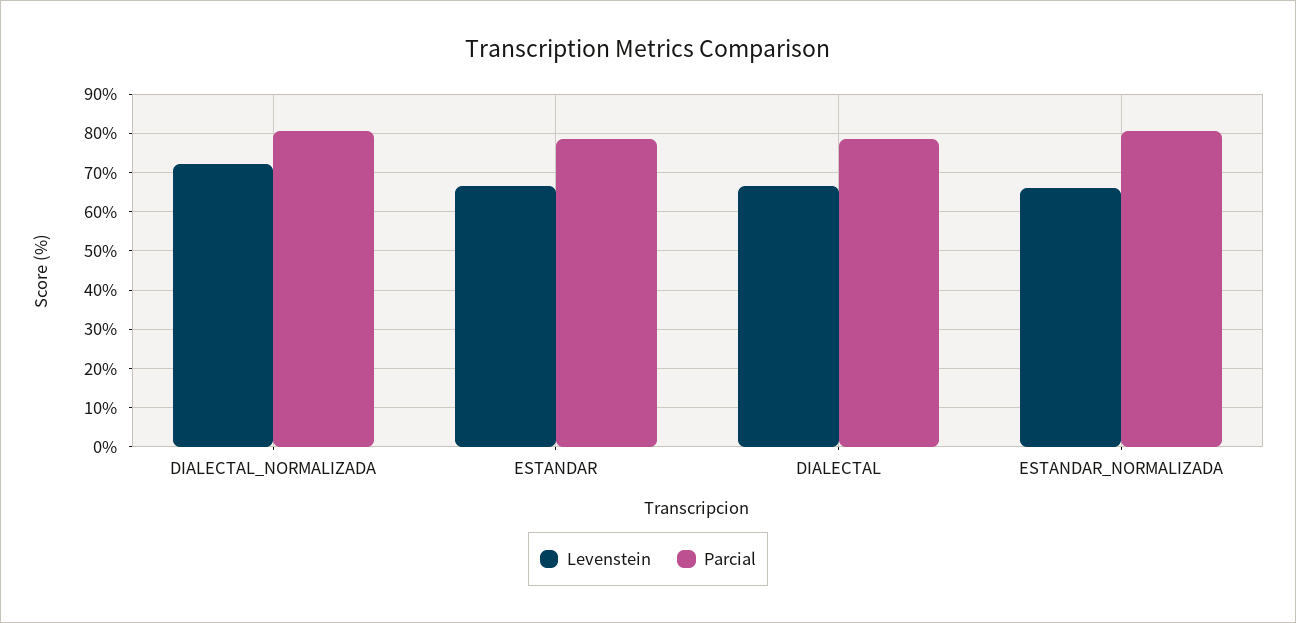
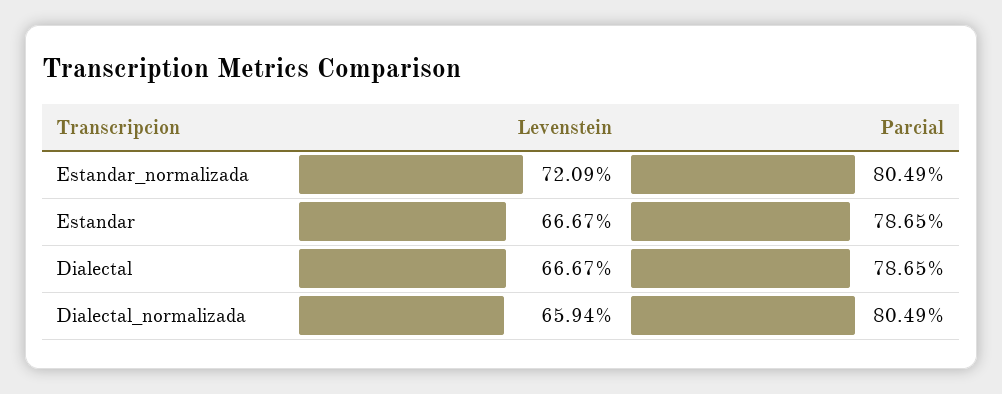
  {
    "Levenstein": {
-     "DIALECTAL_NORMALIZADA": 72,
+     "DIALECTAL_NORMALIZADA": 65.94,
      "ESTANDAR": 66.67,
      "DIALECTAL": 66.67,
-     "ESTANDAR_NORMALIZADA": 66
+     "ESTANDAR_NORMALIZADA": 72.09
    },
    "Parcial": {
      "DIALECTAL_NORMALIZADA": 80.49,
      "ESTANDAR": 78.65,
      "DIALECTAL": 78.65,
      "ESTANDAR_NORMALIZADA": 80.49
    }
  }

